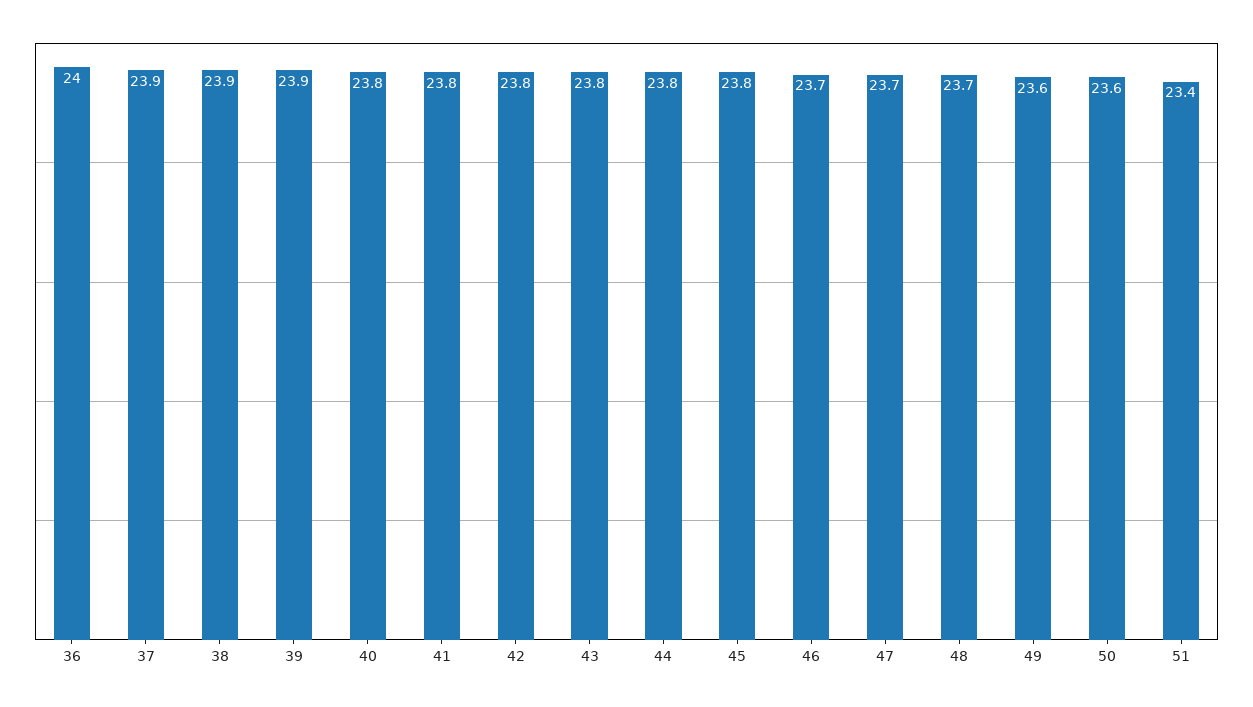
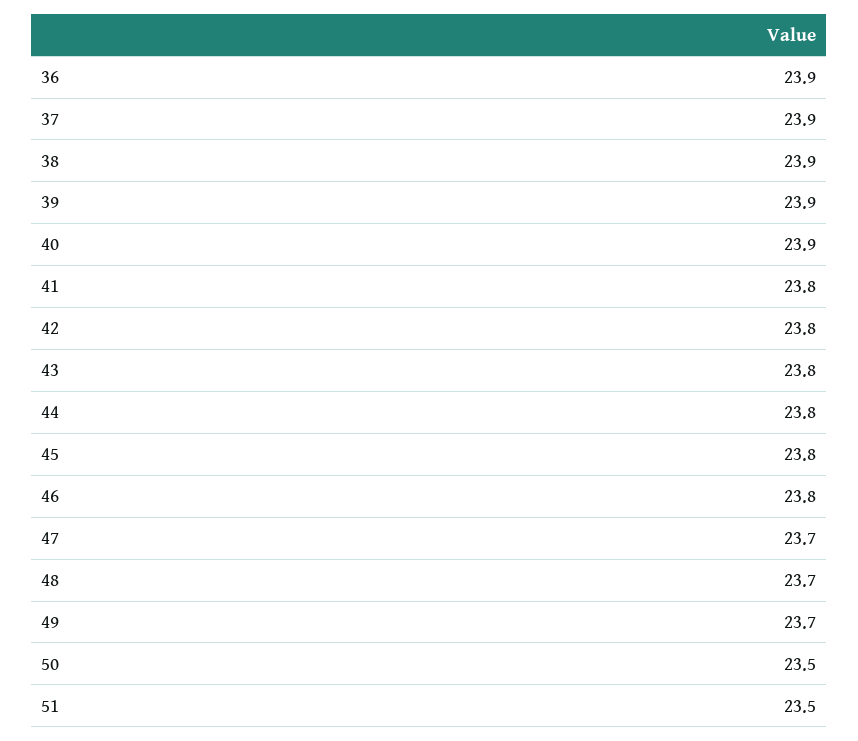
  {
-   "36": 24,
+   "36": 23.9,
    "37": 23.9,
    "38": 23.9,
    "39": 23.9,
-   "40": 23.8,
+   "40": 23.9,
    "41": 23.8,
    "42": 23.8,
    "43": 23.8,
    "44": 23.8,
    "45": 23.8,
-   "46": 23.7,
+   "46": 23.8,
    "47": 23.7,
    "48": 23.7,
-   "49": 23.6,
+   "49": 23.7,
-   "50": 23.6,
+   "50": 23.5,
-   "51": 23.4
+   "51": 23.5
  }

